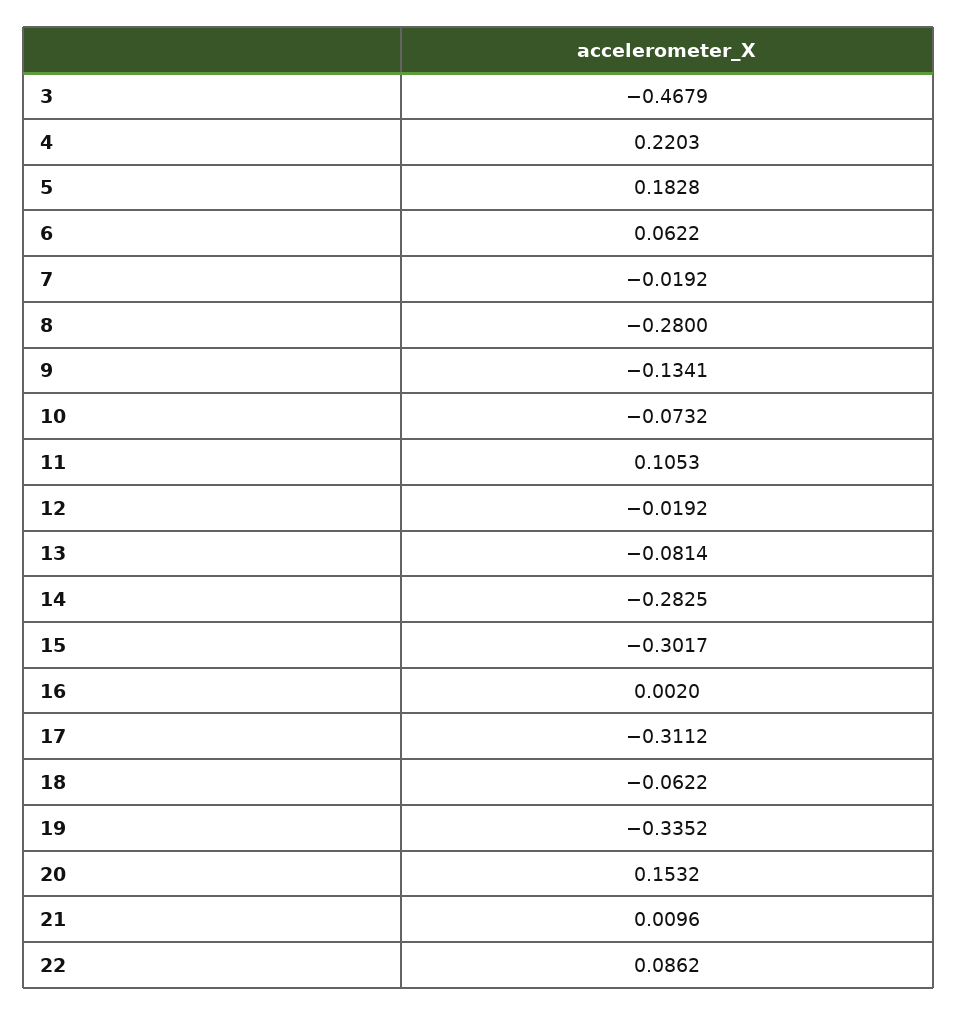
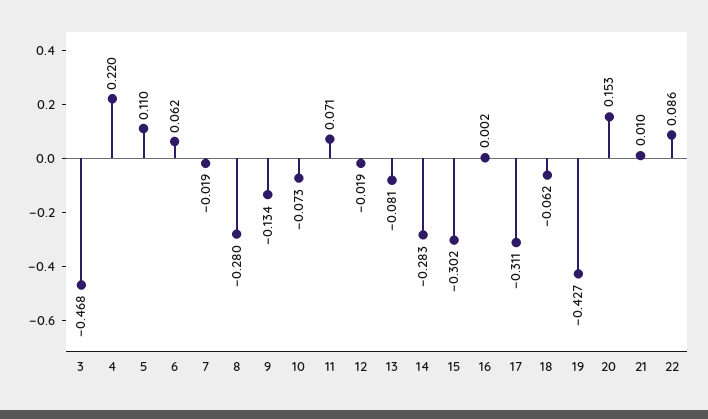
  {
    "3": -0.4679,
    "4": 0.2203,
-   "5": 0.1828,
+   "5": 0.11,
    "6": 0.0622,
    "7": -0.0192,
    "8": -0.28,
    "9": -0.1341,
    "10": -0.0732,
-   "11": 0.1053,
+   "11": 0.071,
    "12": -0.0192,
    "13": -0.0814,
    "14": -0.2825,
    "15": -0.3017,
    "16": 0.002,
    "17": -0.3112,
    "18": -0.0622,
-   "19": -0.3352,
+   "19": -0.427,
    "20": 0.1532,
    "21": 0.0096,
    "22": 0.0862
  }

